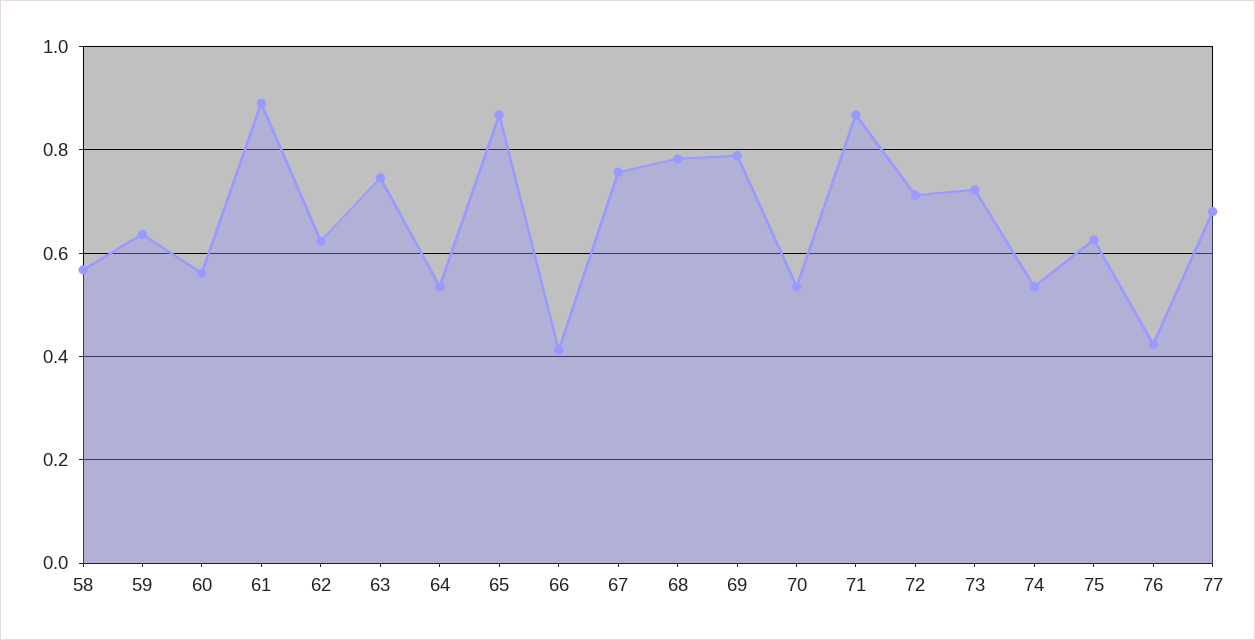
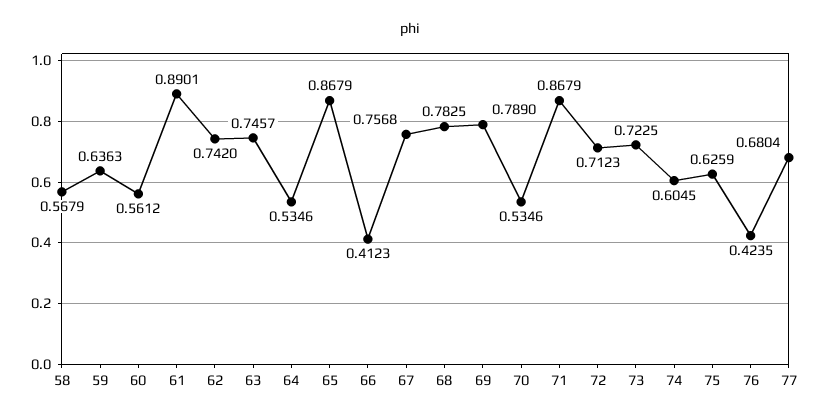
  {
    "58": 0.5679,
    "59": 0.6363,
    "60": 0.5612,
    "61": 0.8901,
-   "62": 0.62,
+   "62": 0.742,
    "63": 0.7457,
    "64": 0.5346,
    "65": 0.8679,
    "66": 0.4123,
    "67": 0.7568,
    "68": 0.7825,
    "69": 0.789,
    "70": 0.5346,
    "71": 0.8679,
    "72": 0.7123,
    "73": 0.7225,
-   "74": 0.54,
+   "74": 0.6045,
    "75": 0.6259,
    "76": 0.4235,
    "77": 0.6804
  }

